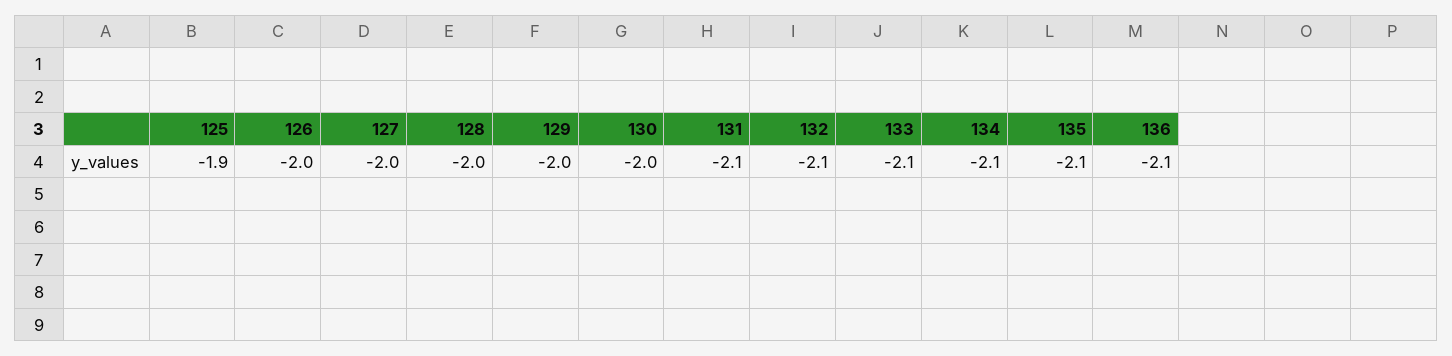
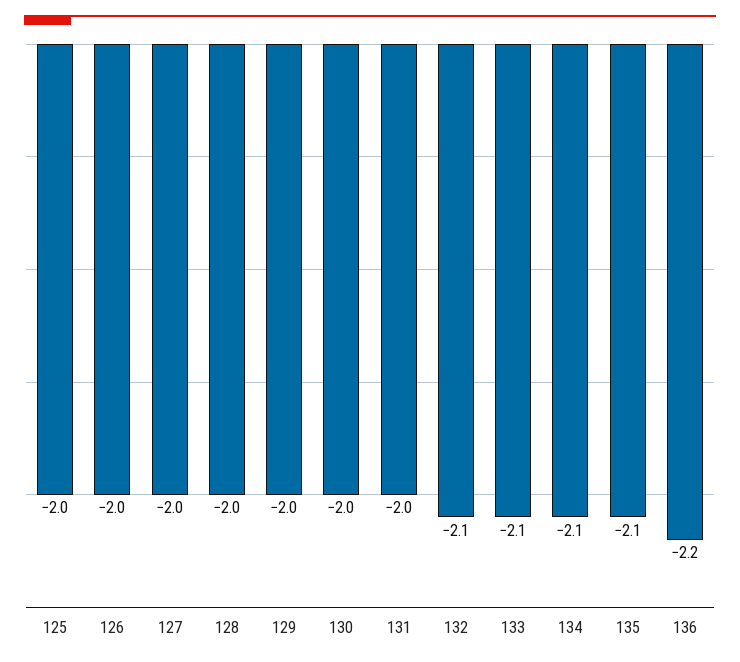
  {
-   "125": -1.9,
+   "125": -2,
    "126": -2,
    "127": -2,
    "128": -2,
    "129": -2,
    "130": -2,
-   "131": -2.1,
+   "131": -2,
    "132": -2.1,
    "133": -2.1,
    "134": -2.1,
    "135": -2.1,
-   "136": -2.1
+   "136": -2.2
  }

